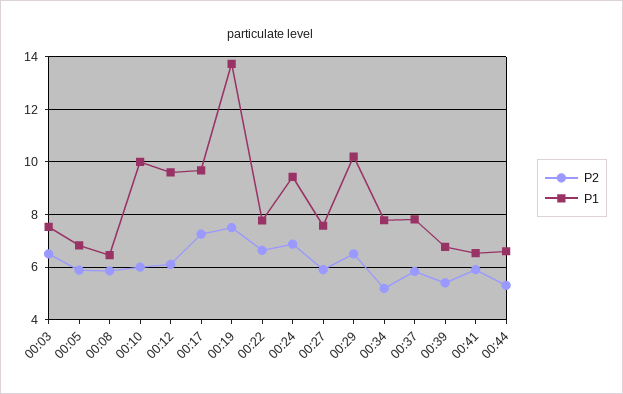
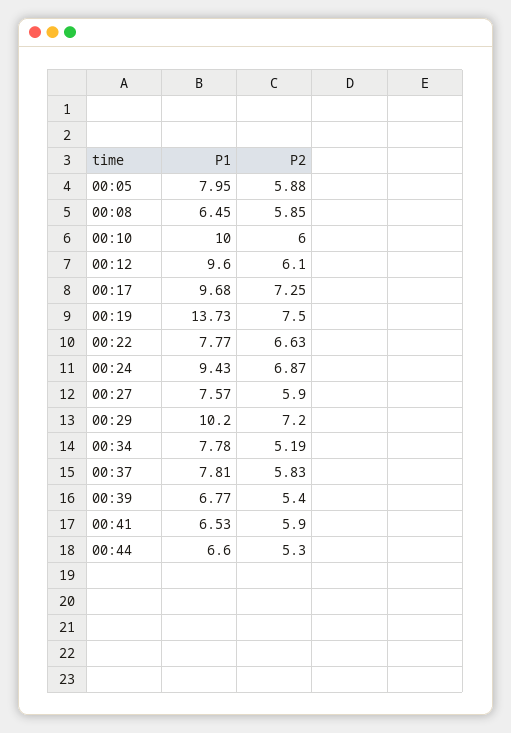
  {
    "P2": {
-     "00:03": 6.5,
      "00:05": 5.88,
      "00:08": 5.85,
      "00:10": 6,
      "00:12": 6.1,
      "00:17": 7.25,
      "00:19": 7.5,
      "00:22": 6.63,
      "00:24": 6.87,
      "00:27": 5.9,
-     "00:29": 6.5,
+     "00:29": 7.2,
      "00:34": 5.19,
      "00:37": 5.83,
      "00:39": 5.4,
      "00:41": 5.9,
      "00:44": 5.3
    },
    "P1": {
-     "00:03": 7.5,
-     "00:05": 6.75,
+     "00:05": 7.95,
      "00:08": 6.45,
      "00:10": 10,
      "00:12": 9.6,
      "00:17": 9.68,
      "00:19": 13.73,
      "00:22": 7.77,
      "00:24": 9.43,
      "00:27": 7.57,
      "00:29": 10.2,
      "00:34": 7.78,
      "00:37": 7.81,
      "00:39": 6.77,
      "00:41": 6.53,
      "00:44": 6.6
    }
  }

